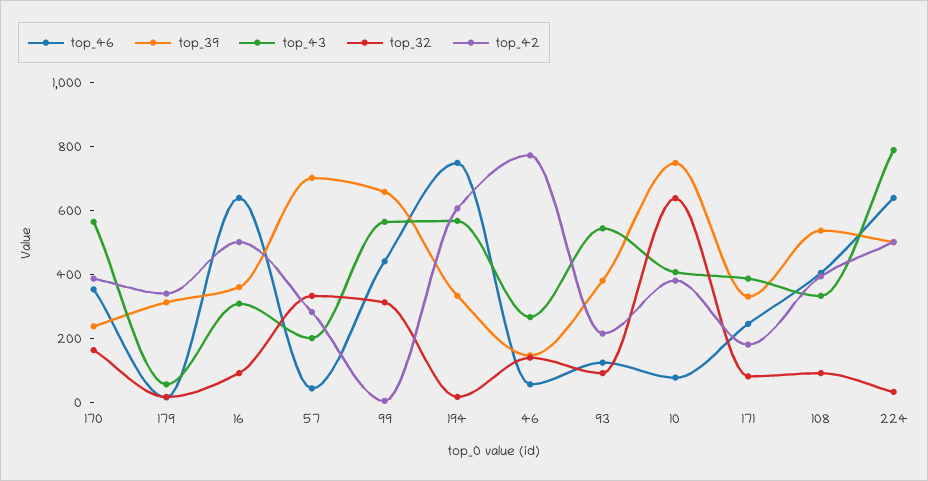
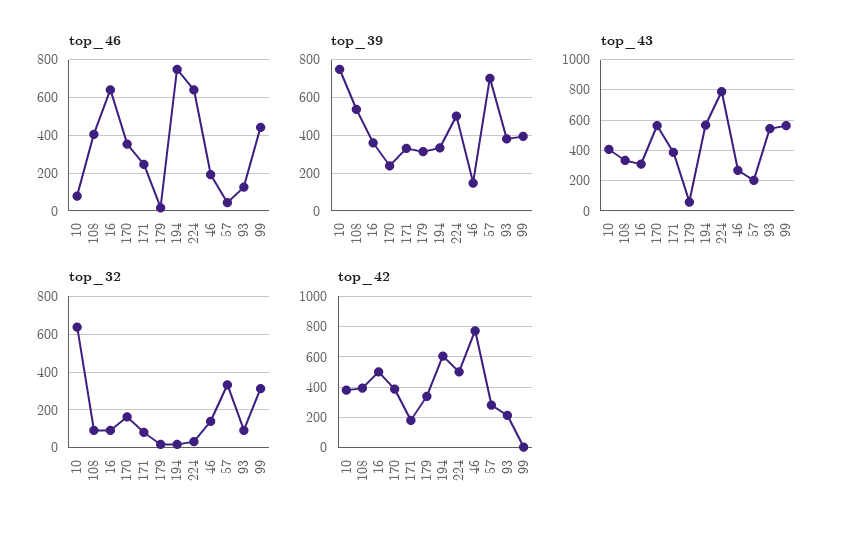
  {
    "top_46": {
      "170": 350,
      "179": 0,
      "16": 650,
      "57": 50,
      "99": 450,
      "194": 750,
-     "46": 50,
+     "46": 200,
      "93": 150,
      "10": 100,
      "171": 250,
      "108": 400,
      "224": 650
    },
    "top_39": {
      "170": 250,
      "179": 300,
      "16": 350,
      "57": 700,
-     "99": 650,
+     "99": 400,
      "194": 350,
      "46": 150,
      "93": 400,
      "10": 750,
      "171": 350,
      "108": 550,
      "224": 500
    },
    "top_43": {
      "170": 550,
      "179": 50,
      "16": 300,
      "57": 200,
      "99": 550,
      "194": 550,
      "46": 250,
      "93": 550,
      "10": 400,
      "171": 400,
      "108": 350,
      "224": 800
    },
    "top_32": {
      "170": 150,
      "179": 0,
      "16": 100,
      "57": 350,
      "99": 300,
      "194": 0,
      "46": 150,
      "93": 100,
      "10": 650,
      "171": 100,
      "108": 100,
      "224": 50
    },
    "top_42": {
      "170": 400,
      "179": 350,
      "16": 500,
      "57": 300,
      "99": 0,
      "194": 600,
      "46": 750,
      "93": 200,
      "10": 400,
      "171": 200,
      "108": 400,
      "224": 500
    }
  }

